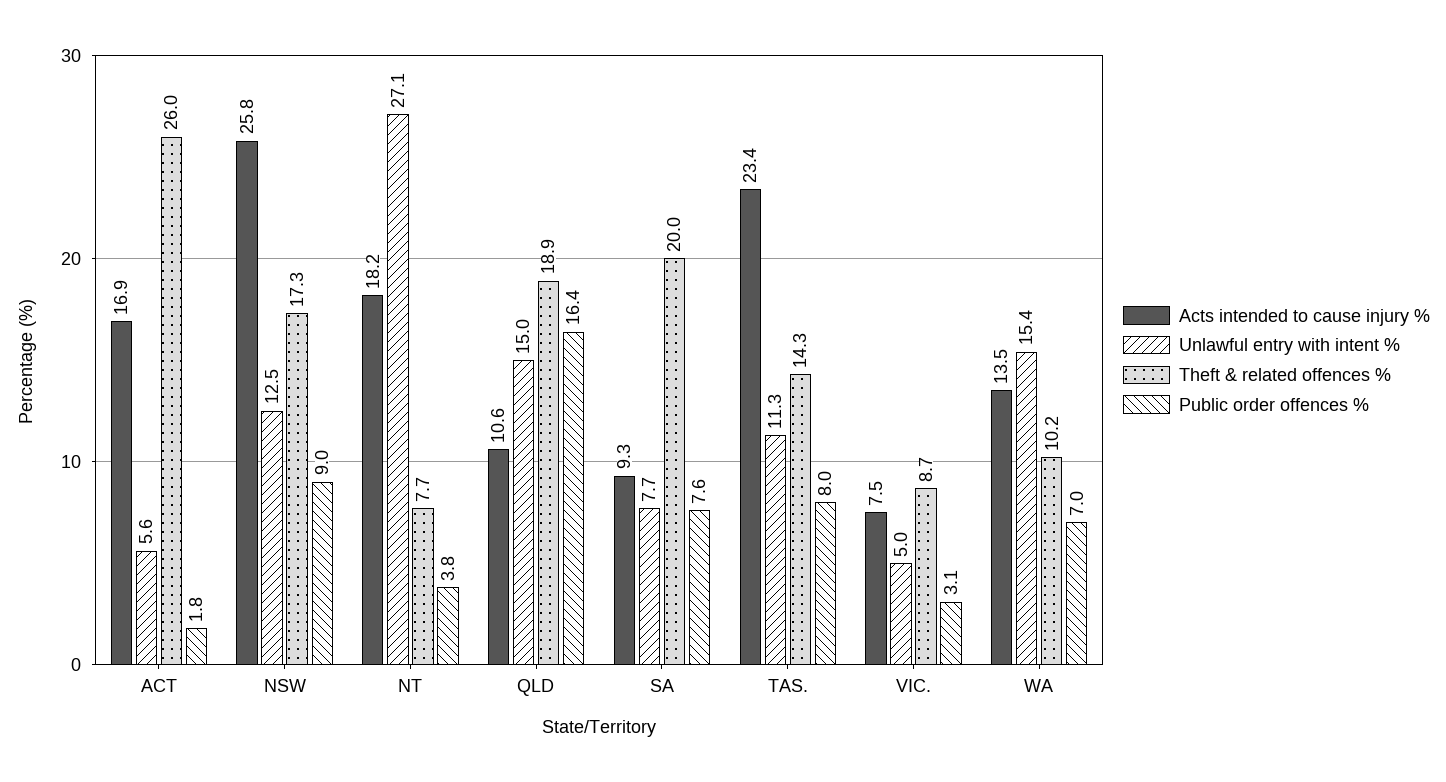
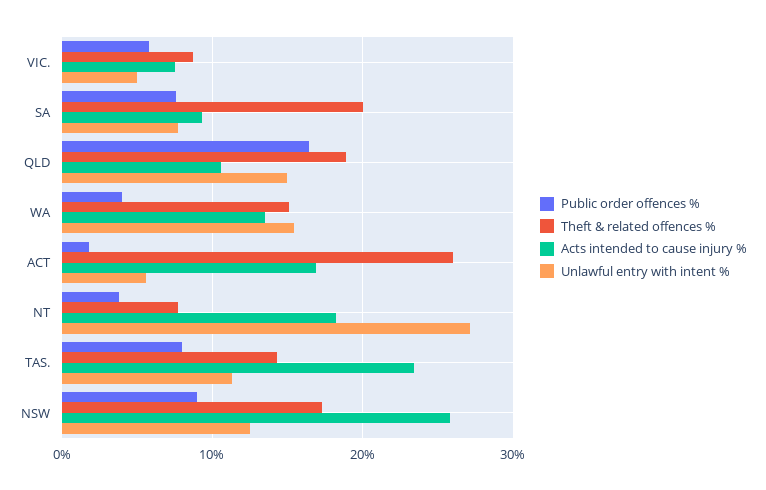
  {
    "Acts intended to cause injury %": {
      "ACT": 16.9,
      "NSW": 25.8,
      "NT": 18.2,
      "QLD": 10.6,
      "SA": 9.3,
      "TAS.": 23.4,
      "VIC.": 7.5,
      "WA": 13.5
    },
    "Unlawful entry with intent %": {
      "ACT": 5.6,
      "NSW": 12.5,
      "NT": 27.1,
      "QLD": 15,
      "SA": 7.7,
      "TAS.": 11.3,
      "VIC.": 5,
      "WA": 15.4
    },
    "Theft & related offences %": {
      "ACT": 26,
      "NSW": 17.3,
      "NT": 7.7,
      "QLD": 18.9,
      "SA": 20,
      "TAS.": 14.3,
      "VIC.": 8.7,
-     "WA": 10.2
+     "WA": 15
    },
    "Public order offences %": {
      "ACT": 1.8,
      "NSW": 9,
      "NT": 3.8,
      "QLD": 16.4,
      "SA": 7.6,
      "TAS.": 8,
-     "VIC.": 3.1,
+     "VIC.": 6,
-     "WA": 7
+     "WA": 4
    }
  }

